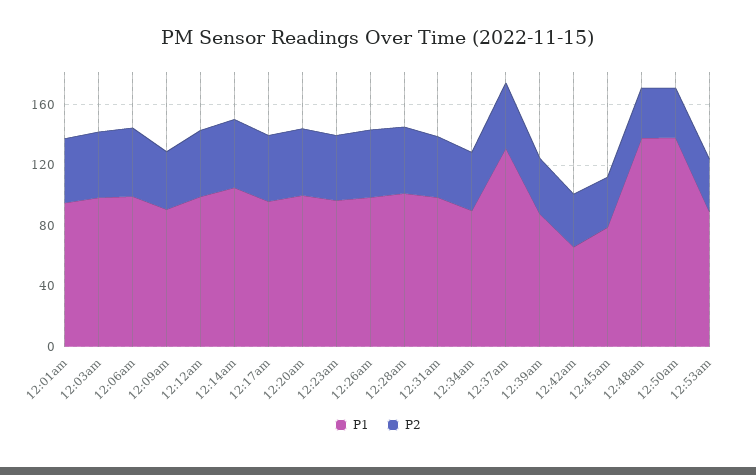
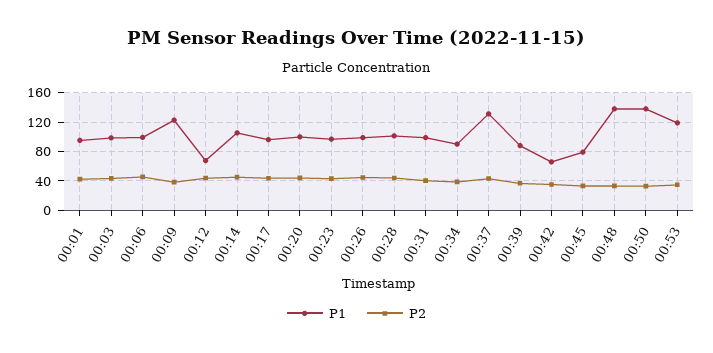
  {
    "P1": {
      "12:01am": 100,
      "12:03am": 100,
      "12:06am": 100,
-     "12:09am": 90,
+     "12:09am": 120,
-     "12:12am": 100,
+     "12:12am": 70,
      "12:14am": 110,
      "12:17am": 100,
      "12:20am": 100,
      "12:23am": 100,
      "12:26am": 100,
      "12:28am": 100,
      "12:31am": 100,
      "12:34am": 90,
      "12:37am": 130,
      "12:39am": 90,
      "12:42am": 70,
      "12:45am": 80,
      "12:48am": 140,
      "12:50am": 140,
-     "12:53am": 90
+     "12:53am": 120
    },
    "P2": {
      "12:01am": 40,
      "12:03am": 40,
      "12:06am": 50,
      "12:09am": 40,
      "12:12am": 40,
      "12:14am": 50,
      "12:17am": 40,
      "12:20am": 40,
      "12:23am": 40,
      "12:26am": 40,
      "12:28am": 40,
      "12:31am": 40,
      "12:34am": 40,
      "12:37am": 40,
      "12:39am": 40,
      "12:42am": 40,
      "12:45am": 30,
      "12:48am": 30,
      "12:50am": 30,
      "12:53am": 30
    }
  }

